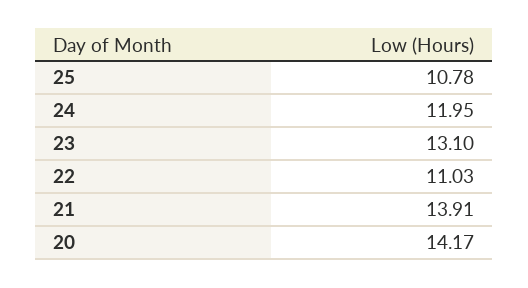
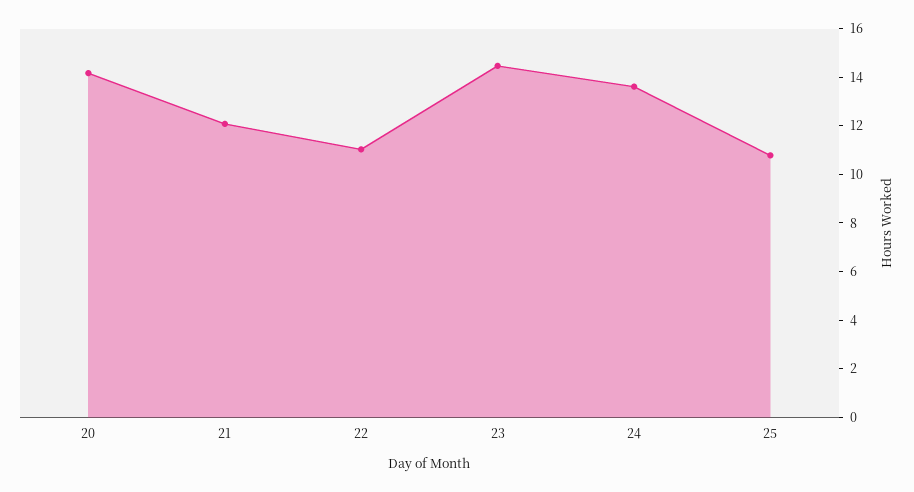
  {
    "25": 10.78,
-   "24": 11.95,
+   "24": 13.5,
-   "23": 13.1,
+   "23": 14.5,
    "22": 11.03,
-   "21": 13.91,
+   "21": 12,
    "20": 14.17
  }

